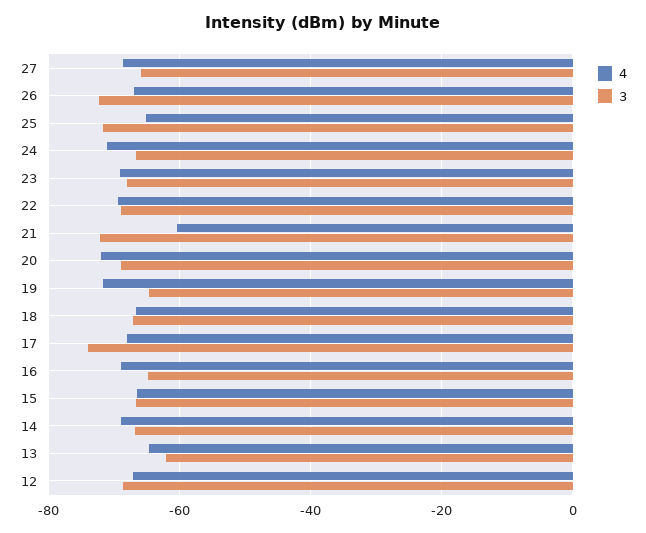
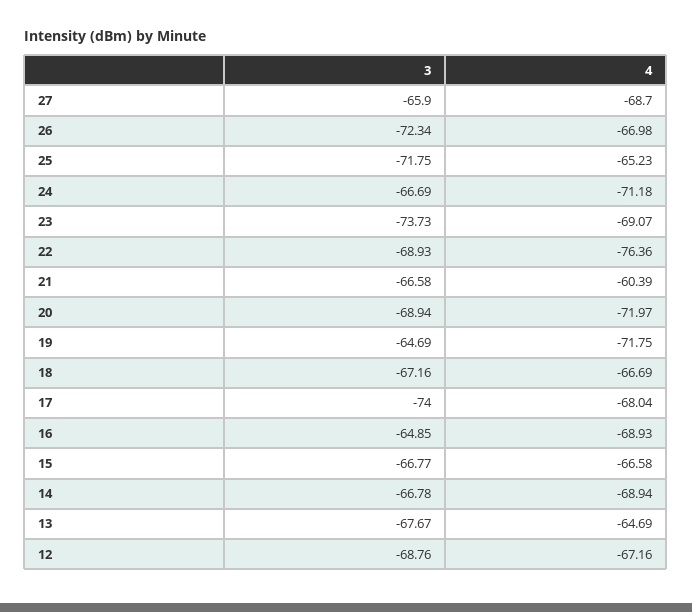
  {
    "4": {
      "27": -68.7,
      "26": -66.98,
      "25": -65.23,
      "24": -71.18,
      "23": -69.07,
-     "22": -70,
+     "22": -76.36,
      "21": -60.39,
      "20": -71.97,
      "19": -71.75,
      "18": -66.69,
      "17": -68.04,
      "16": -68.93,
      "15": -66.58,
      "14": -68.94,
      "13": -64.69,
      "12": -67.16
    },
    "3": {
      "27": -65.9,
      "26": -72.34,
      "25": -71.75,
      "24": -66.69,
-     "23": -68,
+     "23": -73.73,
      "22": -68.93,
-     "21": -72,
+     "21": -66.58,
      "20": -68.94,
      "19": -64.69,
      "18": -67.16,
      "17": -74,
      "16": -64.85,
      "15": -66.77,
      "14": -66.78,
-     "13": -62,
+     "13": -67.67,
      "12": -68.76
    }
  }

